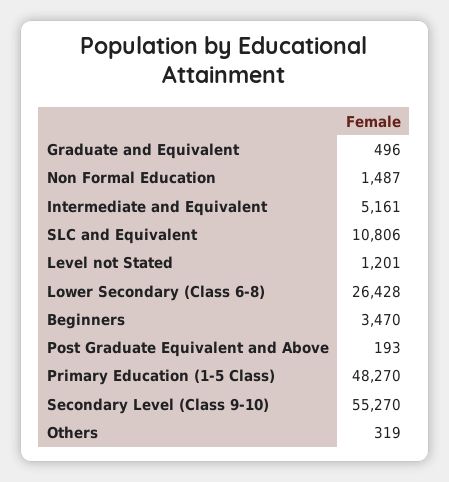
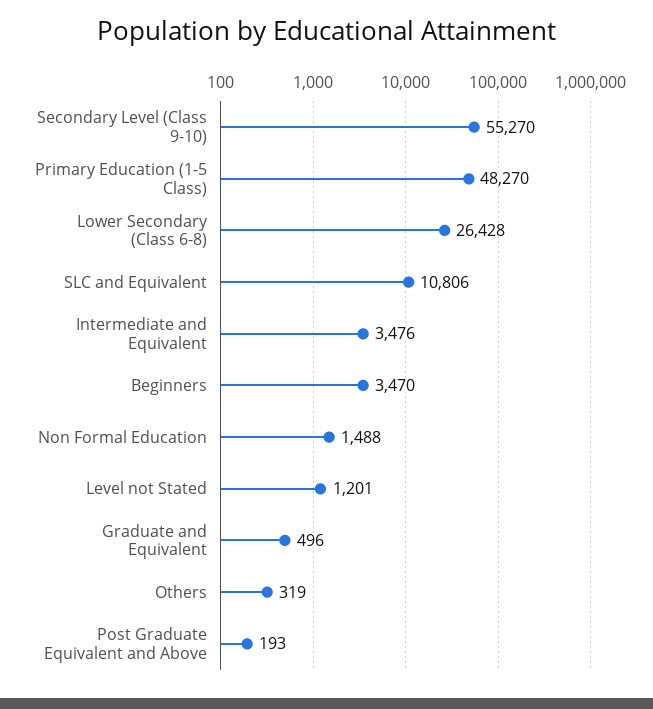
  {
    "Graduate and Equivalent": 496,
-   "Non Formal Education": 1487,
+   "Non Formal Education": 1488,
-   "Intermediate and Equivalent": 5161,
+   "Intermediate and Equivalent": 3476,
    "SLC and Equivalent": 10806,
    "Level not Stated": 1201,
    "Lower Secondary (Class 6-8)": 26428,
    "Beginners": 3470,
    "Post Graduate Equivalent and Above": 193,
    "Primary Education (1-5 Class)": 48270,
    "Secondary Level (Class 9-10)": 55270,
    "Others": 319
  }

